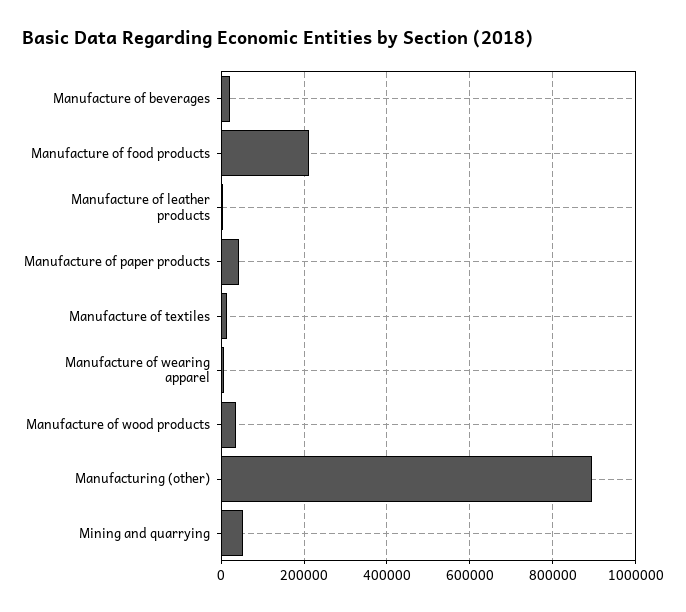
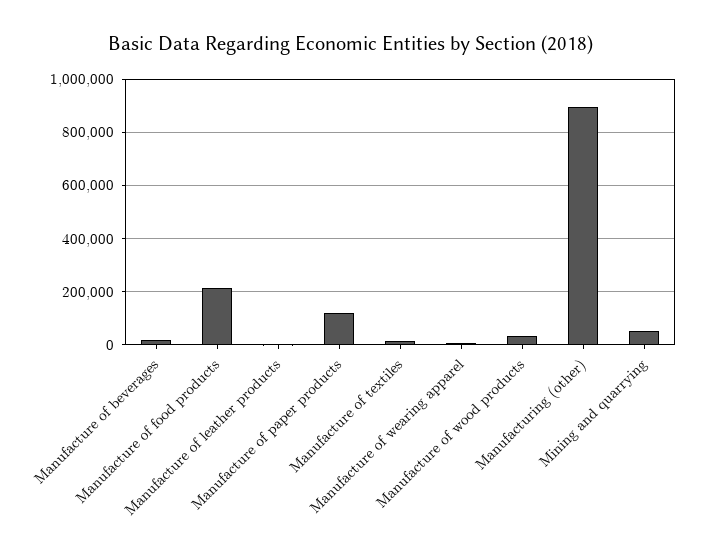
  {
    "Manufacture of beverages": 20000,
    "Manufacture of food products": 220000,
    "Manufacture of leather products": 0,
-   "Manufacture of paper products": 40000,
+   "Manufacture of paper products": 125000,
    "Manufacture of textiles": 20000,
    "Manufacture of wearing apparel": 0,
    "Manufacture of wood products": 40000,
    "Manufacturing (other)": 900000,
    "Mining and quarrying": 60000
  }

